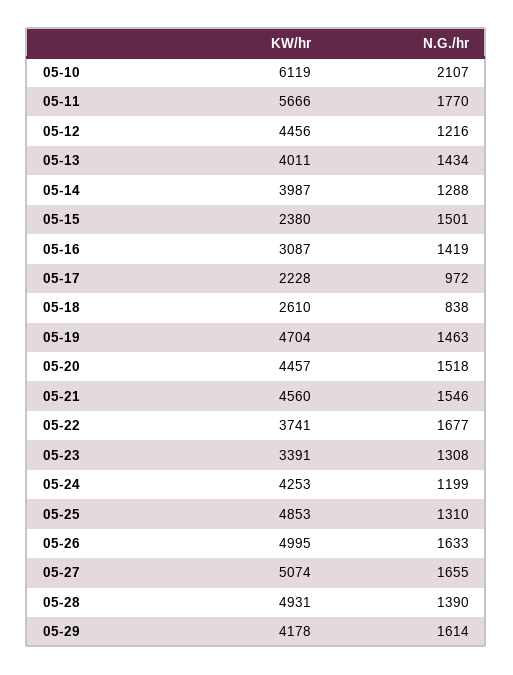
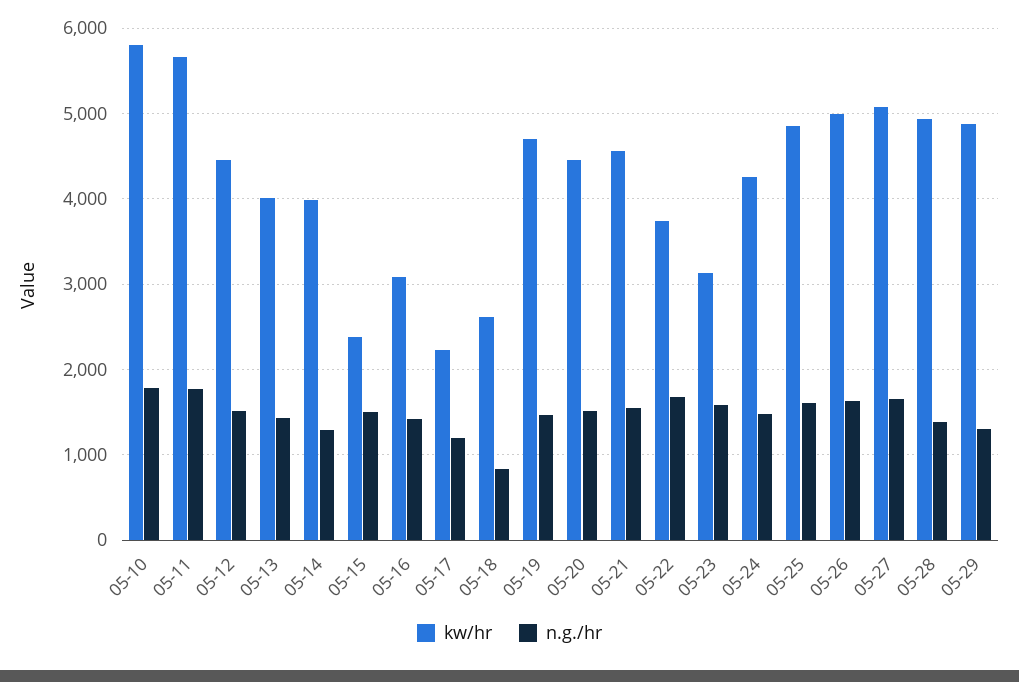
  {
    "KW/hr": {
-     "05-10": 6119,
+     "05-10": 5800,
      "05-11": 5666,
      "05-12": 4456,
      "05-13": 4011,
      "05-14": 3987,
      "05-15": 2380,
      "05-16": 3087,
      "05-17": 2228,
      "05-18": 2610,
      "05-19": 4704,
      "05-20": 4457,
      "05-21": 4560,
      "05-22": 3741,
-     "05-23": 3391,
+     "05-23": 3100,
      "05-24": 4253,
      "05-25": 4853,
      "05-26": 4995,
      "05-27": 5074,
      "05-28": 4931,
-     "05-29": 4178
+     "05-29": 4900
    },
    "N.G./hr": {
-     "05-10": 2107,
+     "05-10": 1800,
      "05-11": 1770,
-     "05-12": 1216,
+     "05-12": 1500,
      "05-13": 1434,
      "05-14": 1288,
      "05-15": 1501,
      "05-16": 1419,
-     "05-17": 972,
+     "05-17": 1200,
      "05-18": 838,
      "05-19": 1463,
      "05-20": 1518,
      "05-21": 1546,
      "05-22": 1677,
-     "05-23": 1308,
+     "05-23": 1600,
-     "05-24": 1199,
+     "05-24": 1500,
-     "05-25": 1310,
+     "05-25": 1600,
      "05-26": 1633,
      "05-27": 1655,
      "05-28": 1390,
-     "05-29": 1614
+     "05-29": 1300
    }
  }

